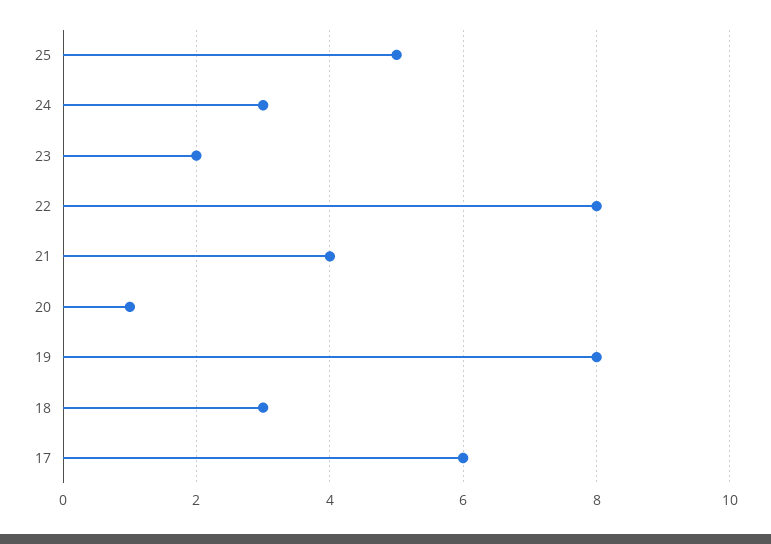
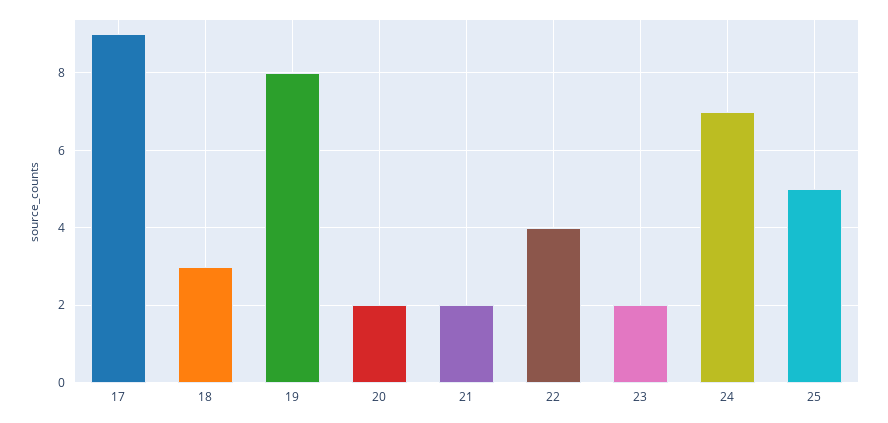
  {
    "25": 5,
-   "24": 3,
+   "24": 7,
    "23": 2,
-   "22": 8,
+   "22": 4,
-   "21": 4,
+   "21": 2,
-   "20": 1,
+   "20": 2,
    "19": 8,
    "18": 3,
-   "17": 6
+   "17": 9
  }

